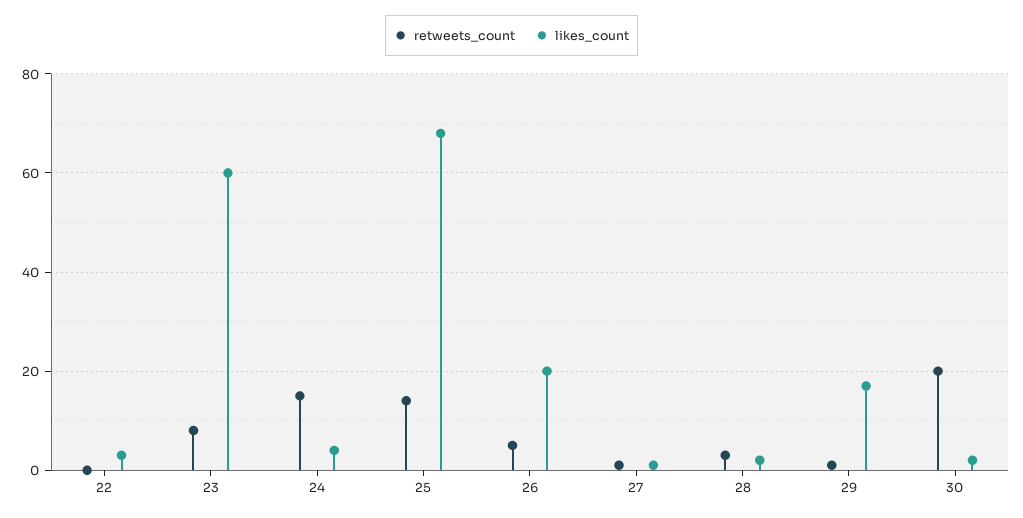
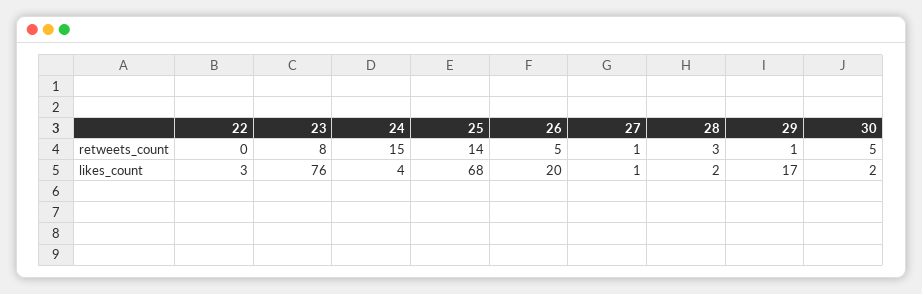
  {
    "retweets_count": {
      "22": 0,
      "23": 8,
      "24": 15,
      "25": 14,
      "26": 5,
      "27": 1,
      "28": 3,
      "29": 1,
-     "30": 20
+     "30": 5
    },
    "likes_count": {
      "22": 3,
-     "23": 60,
+     "23": 76,
      "24": 4,
      "25": 68,
      "26": 20,
      "27": 1,
      "28": 2,
      "29": 17,
      "30": 2
    }
  }

